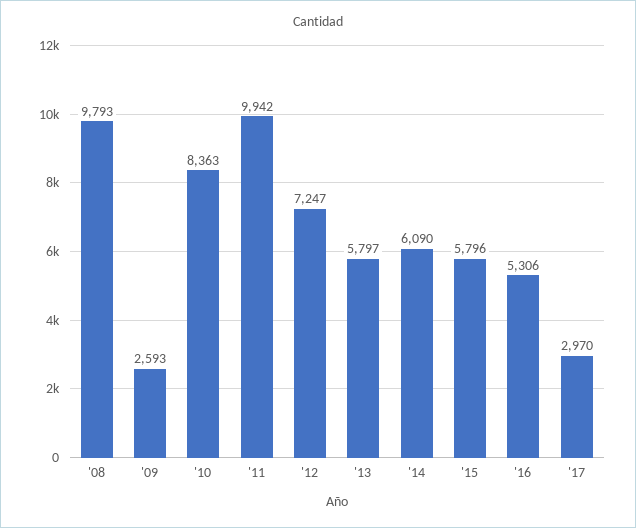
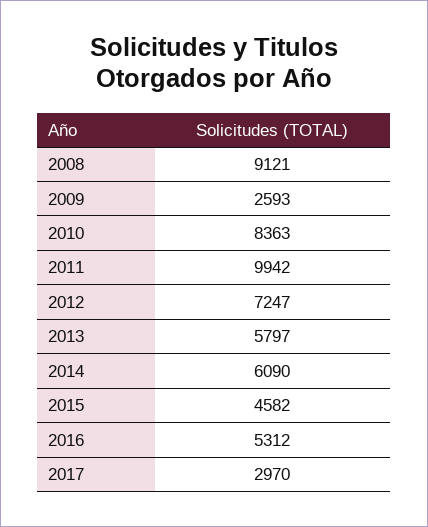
  {
-   "'08": 9793,
+   "'08": 9121,
    "'09": 2593,
    "'10": 8363,
    "'11": 9942,
    "'12": 7247,
    "'13": 5797,
    "'14": 6090,
-   "'15": 5796,
+   "'15": 4582,
-   "'16": 5306,
+   "'16": 5312,
    "'17": 2970
  }

